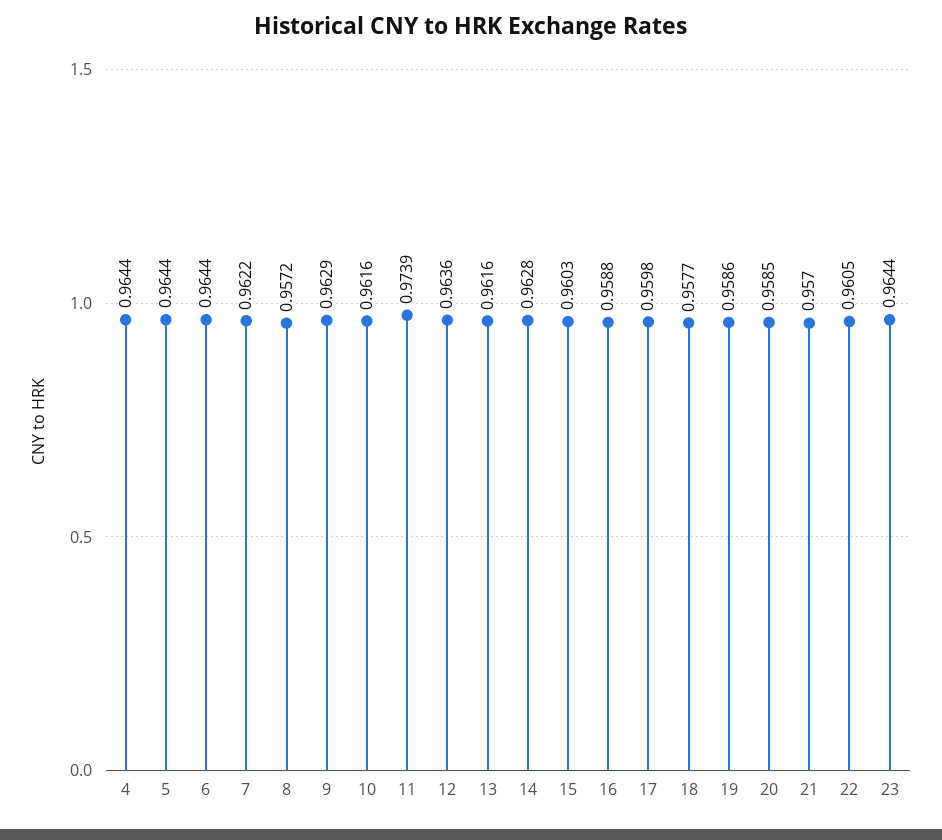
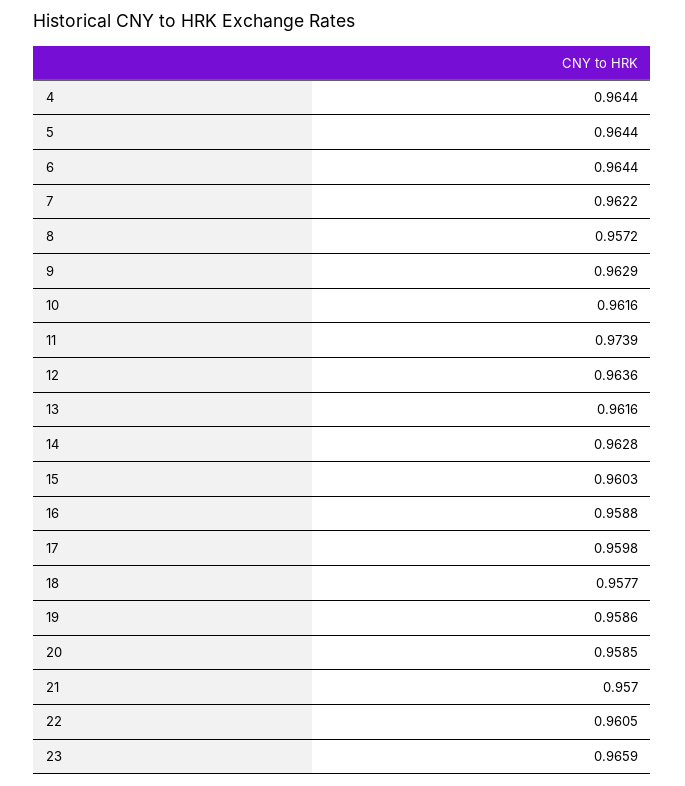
  {
    "4": 0.9644,
    "5": 0.9644,
    "6": 0.9644,
    "7": 0.9622,
    "8": 0.9572,
    "9": 0.9629,
    "10": 0.9616,
    "11": 0.9739,
    "12": 0.9636,
    "13": 0.9616,
    "14": 0.9628,
    "15": 0.9603,
    "16": 0.9588,
    "17": 0.9598,
    "18": 0.9577,
    "19": 0.9586,
    "20": 0.9585,
    "21": 0.957,
    "22": 0.9605,
-   "23": 0.9644
+   "23": 0.9659
  }

